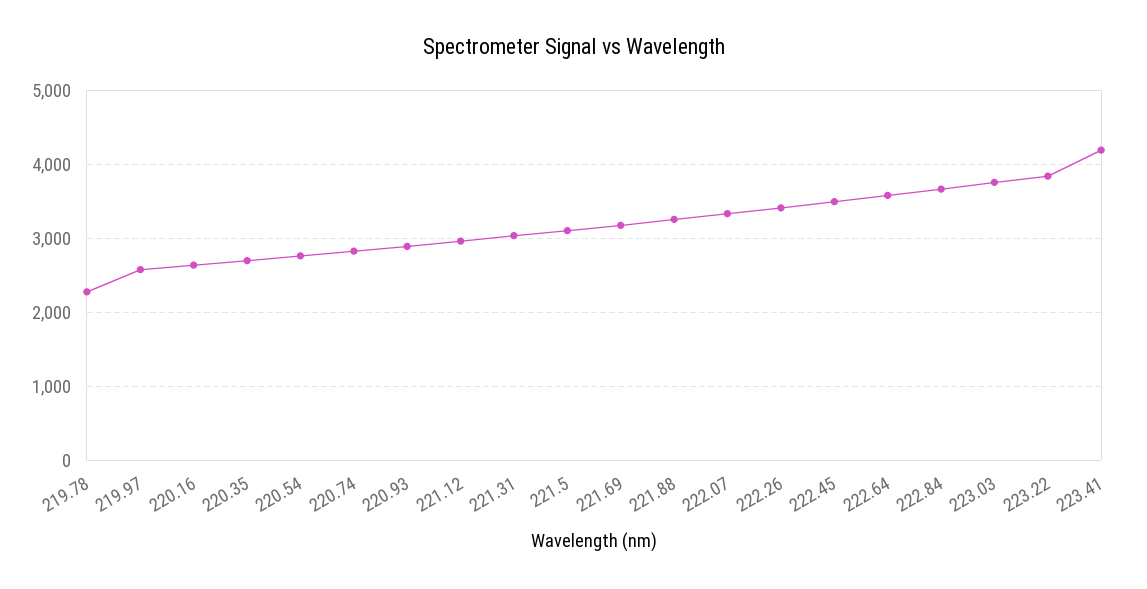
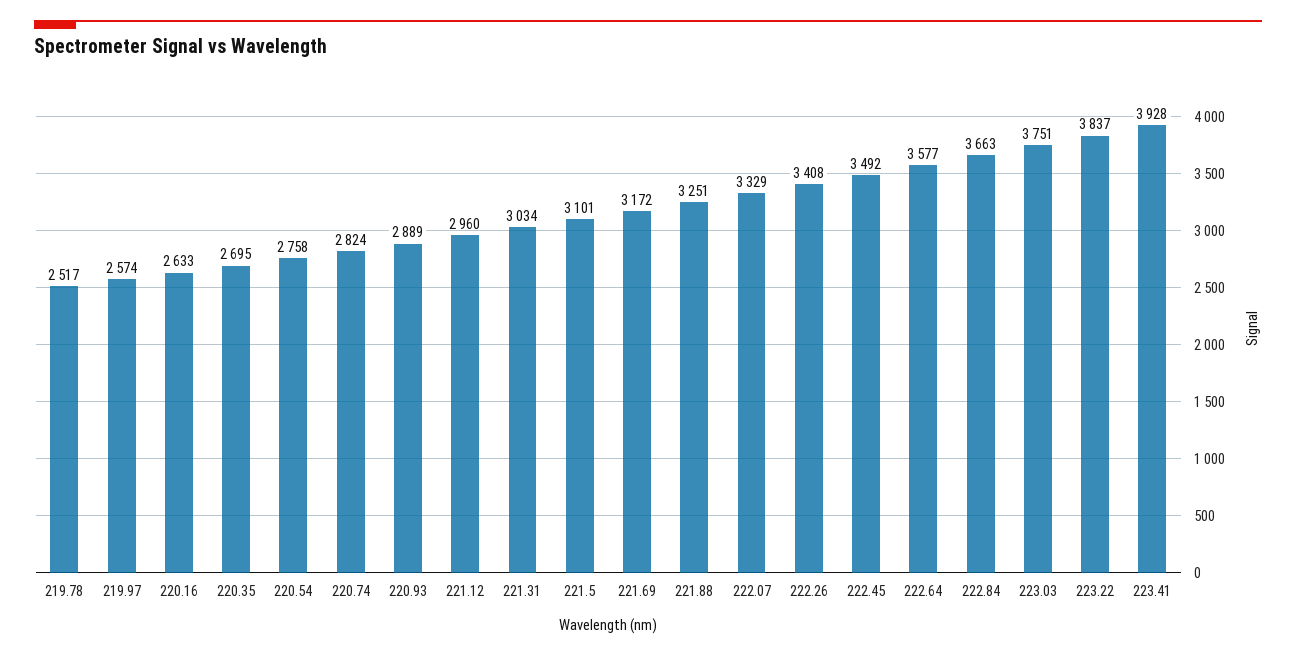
  {
-   "219.78": 2300,
+   "219.78": 2517,
    "219.97": 2574,
    "220.16": 2633,
    "220.35": 2695,
    "220.54": 2758,
    "220.74": 2824,
    "220.93": 2889,
    "221.12": 2960,
    "221.31": 3034,
    "221.5": 3101,
    "221.69": 3172,
    "221.88": 3251,
    "222.07": 3329,
    "222.26": 3408,
    "222.45": 3492,
    "222.64": 3577,
    "222.84": 3663,
    "223.03": 3751,
    "223.22": 3837,
-   "223.41": 4200
+   "223.41": 3928
  }

